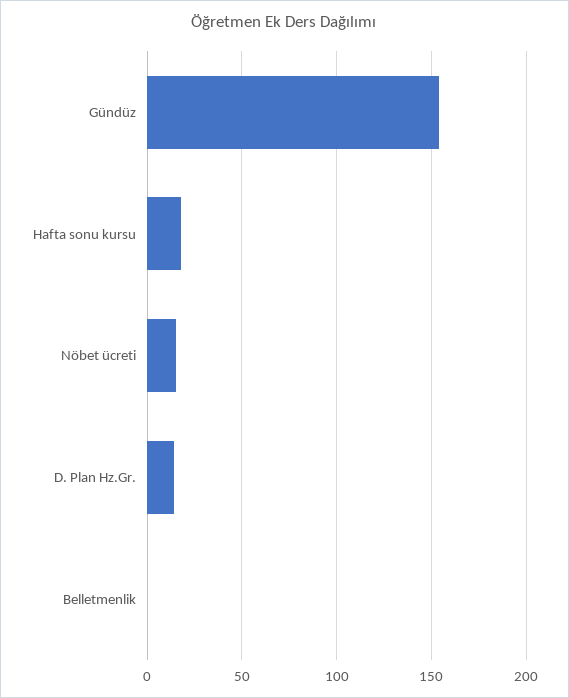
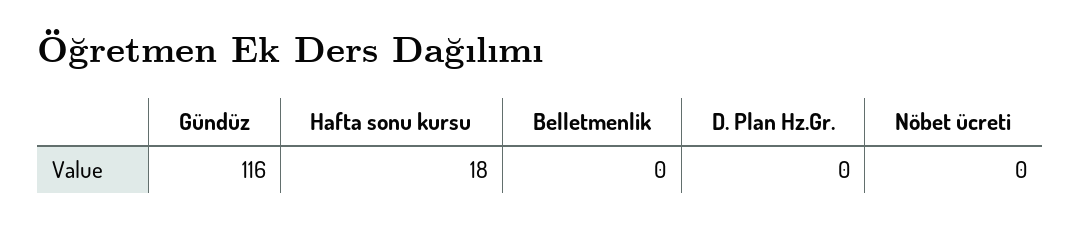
  {
-   "Gündüz": 155,
+   "Gündüz": 116,
    "Hafta sonu kursu": 18,
-   "Nöbet ücreti": 15,
+   "Nöbet ücreti": 0,
-   "D. Plan Hz.Gr.": 15,
+   "D. Plan Hz.Gr.": 0,
    "Belletmenlik": 0
  }

